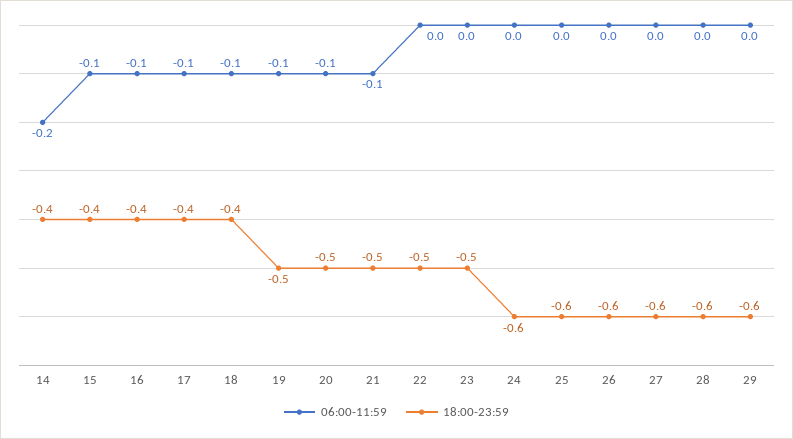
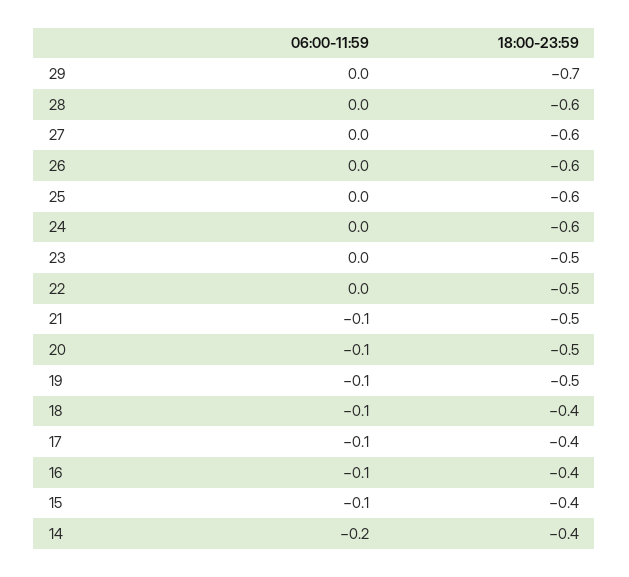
  {
    "06:00-11:59": {
      "14": -0.2,
      "15": -0.1,
      "16": -0.1,
      "17": -0.1,
      "18": -0.1,
      "19": -0.1,
      "20": -0.1,
      "21": -0.1,
      "22": 0,
      "23": 0,
      "24": 0,
      "25": 0,
      "26": 0,
      "27": 0,
      "28": 0,
      "29": 0
    },
    "18:00-23:59": {
      "14": -0.4,
      "15": -0.4,
      "16": -0.4,
      "17": -0.4,
      "18": -0.4,
      "19": -0.5,
      "20": -0.5,
      "21": -0.5,
      "22": -0.5,
      "23": -0.5,
      "24": -0.6,
      "25": -0.6,
      "26": -0.6,
      "27": -0.6,
      "28": -0.6,
-     "29": -0.6
+     "29": -0.7
    }
  }

